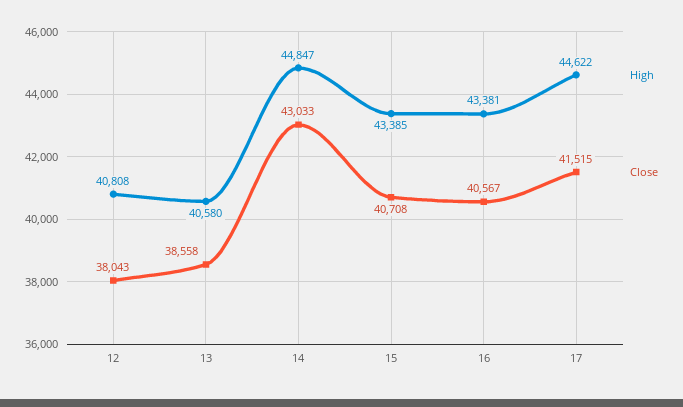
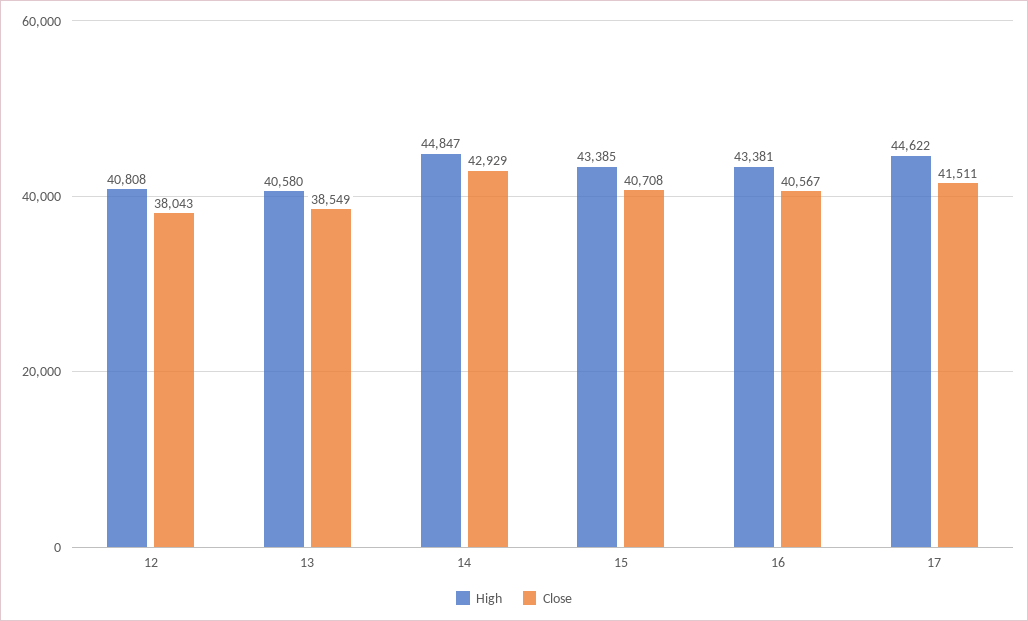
  {
    "High": {
      "12": 40808,
      "13": 40580,
      "14": 44847,
      "15": 43385,
      "16": 43381,
      "17": 44622
    },
    "Close": {
      "12": 38043,
-     "13": 38558,
+     "13": 38549,
-     "14": 43033,
+     "14": 42929,
      "15": 40708,
      "16": 40567,
-     "17": 41515
+     "17": 41511
    }
  }

